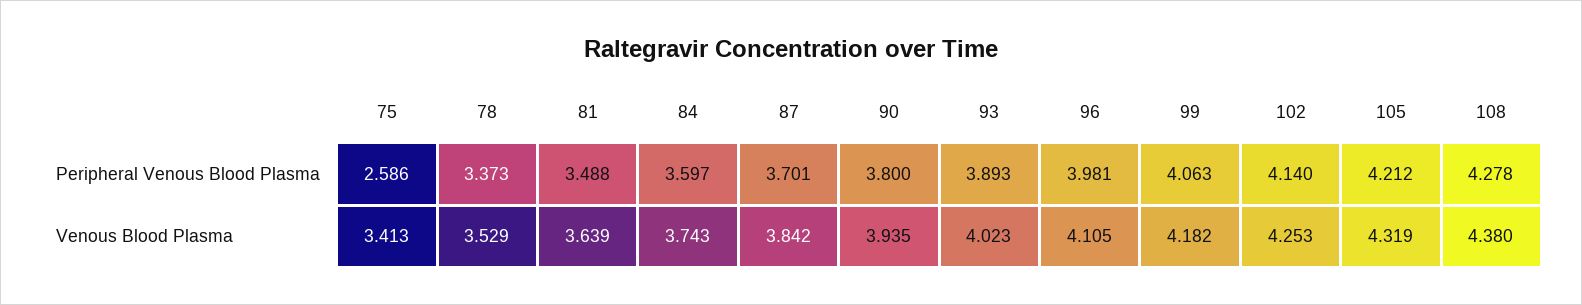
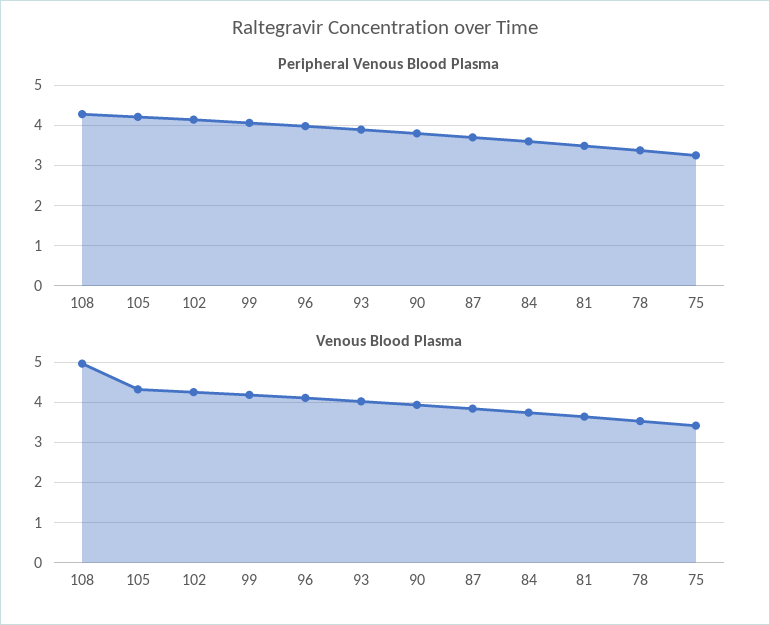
  {
    "Peripheral Venous Blood Plasma": {
-     "75": 2.586,
+     "75": 3.2,
      "78": 3.373,
      "81": 3.488,
      "84": 3.597,
      "87": 3.701,
      "90": 3.8,
      "93": 3.893,
      "96": 3.981,
      "99": 4.063,
      "102": 4.14,
      "105": 4.212,
      "108": 4.278
    },
    "Venous Blood Plasma": {
      "75": 3.413,
      "78": 3.529,
      "81": 3.639,
      "84": 3.743,
      "87": 3.842,
      "90": 3.935,
      "93": 4.023,
      "96": 4.105,
      "99": 4.182,
      "102": 4.253,
      "105": 4.319,
-     "108": 4.38
+     "108": 5
    }
  }

